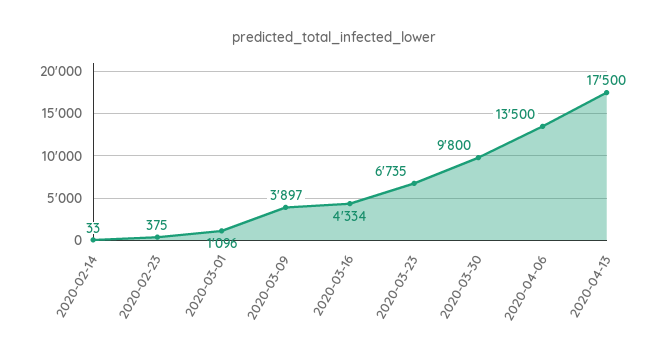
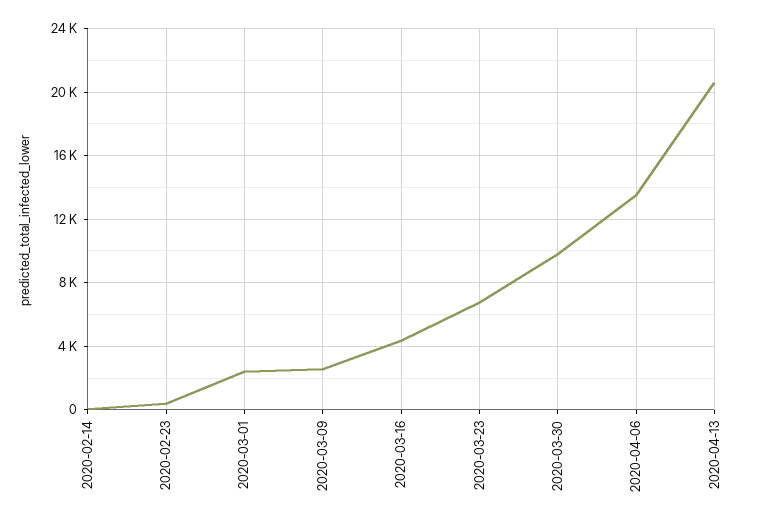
  {
    "2020-02-14": 33,
    "2020-02-23": 375,
-   "2020-03-01": 1096,
+   "2020-03-01": 2500,
-   "2020-03-09": 3897,
+   "2020-03-09": 2500,
    "2020-03-16": 4334,
    "2020-03-23": 6735,
    "2020-03-30": 9800,
    "2020-04-06": 13500,
-   "2020-04-13": 17500
+   "2020-04-13": 20500
  }

